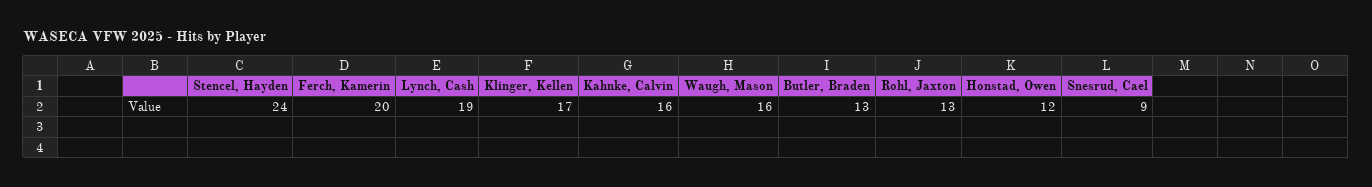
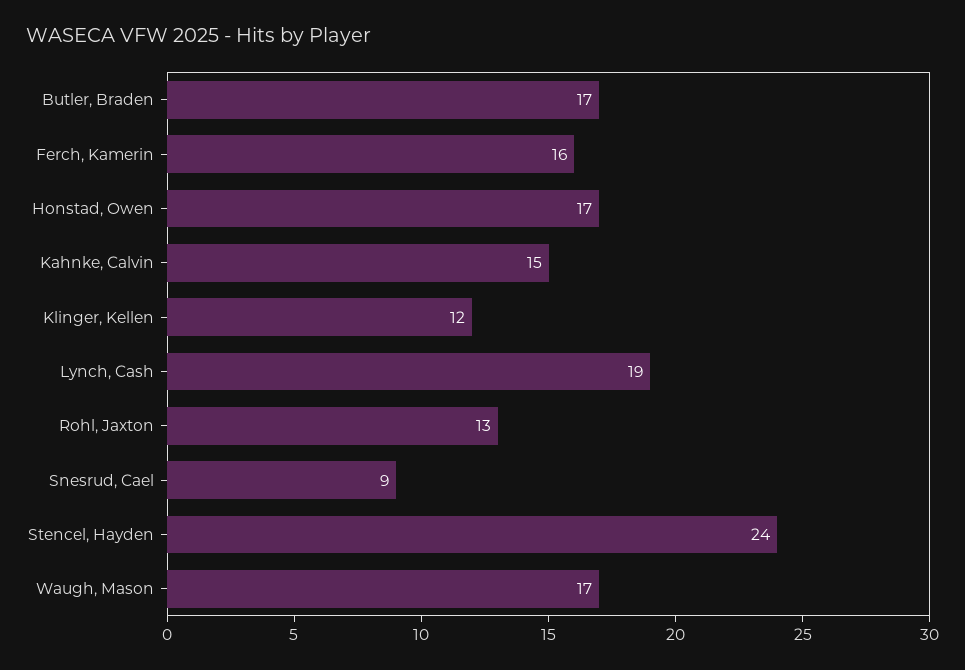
  {
    "Stencel, Hayden": 24,
-   "Ferch, Kamerin": 20,
+   "Ferch, Kamerin": 16,
    "Lynch, Cash": 19,
-   "Klinger, Kellen": 17,
+   "Klinger, Kellen": 12,
-   "Kahnke, Calvin": 16,
+   "Kahnke, Calvin": 15,
-   "Waugh, Mason": 16,
+   "Waugh, Mason": 17,
-   "Butler, Braden": 13,
+   "Butler, Braden": 17,
    "Rohl, Jaxton": 13,
-   "Honstad, Owen": 12,
+   "Honstad, Owen": 17,
    "Snesrud, Cael": 9
  }

